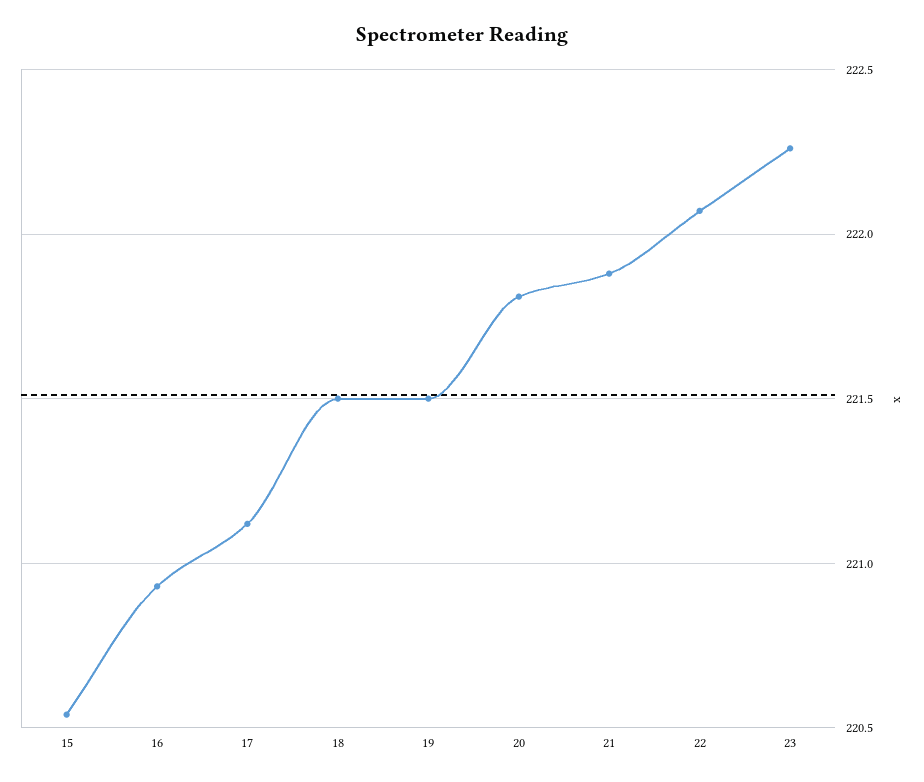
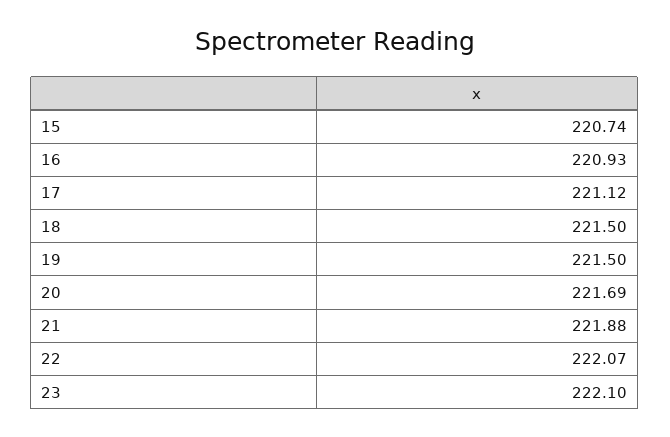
  {
-   "15": 220.55,
+   "15": 220.74,
    "16": 220.93,
    "17": 221.12,
    "18": 221.5,
    "19": 221.5,
-   "20": 221.8,
+   "20": 221.69,
    "21": 221.88,
    "22": 222.07,
-   "23": 222.25
+   "23": 222.1
  }

